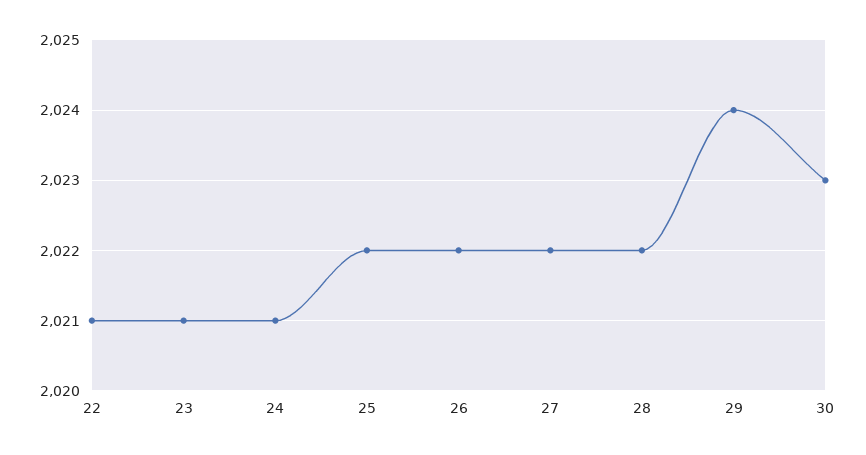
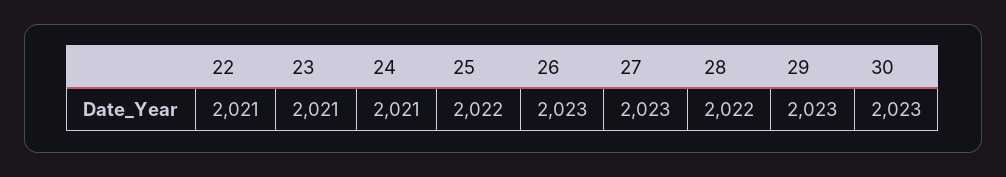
  {
    "22": 2021,
    "23": 2021,
    "24": 2021,
    "25": 2022,
-   "26": 2022,
+   "26": 2023,
-   "27": 2022,
+   "27": 2023,
    "28": 2022,
-   "29": 2024,
+   "29": 2023,
    "30": 2023
  }

